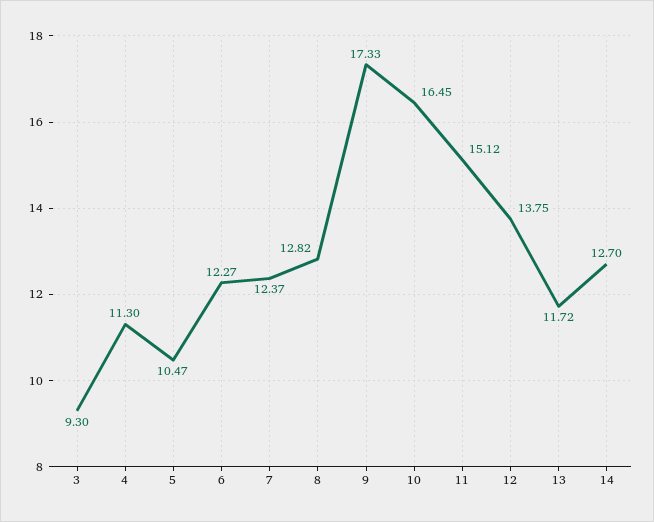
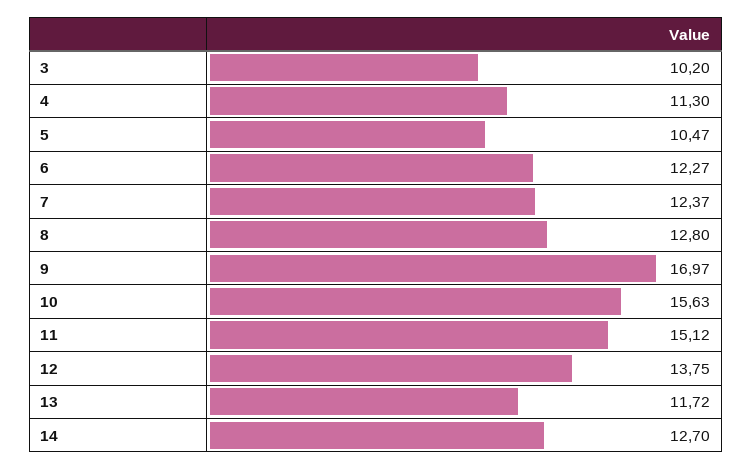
  {
-   "3": 9.3,
+   "3": 10.2,
    "4": 11.3,
    "5": 10.47,
    "6": 12.27,
    "7": 12.37,
-   "8": 12.82,
+   "8": 12.8,
-   "9": 17.33,
+   "9": 16.97,
-   "10": 16.45,
+   "10": 15.63,
    "11": 15.12,
    "12": 13.75,
    "13": 11.72,
    "14": 12.7
  }

